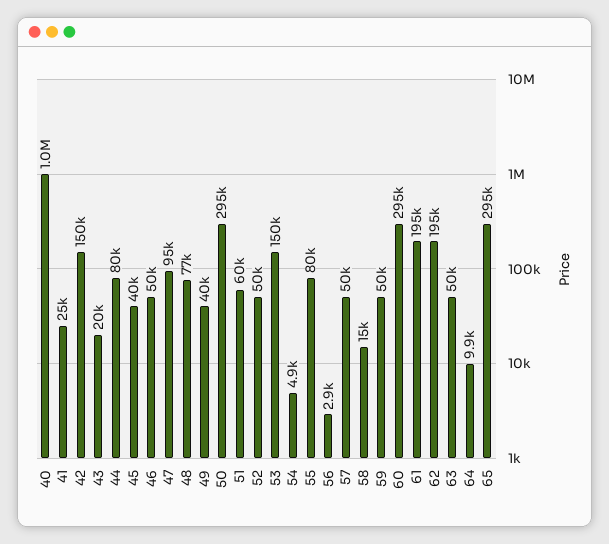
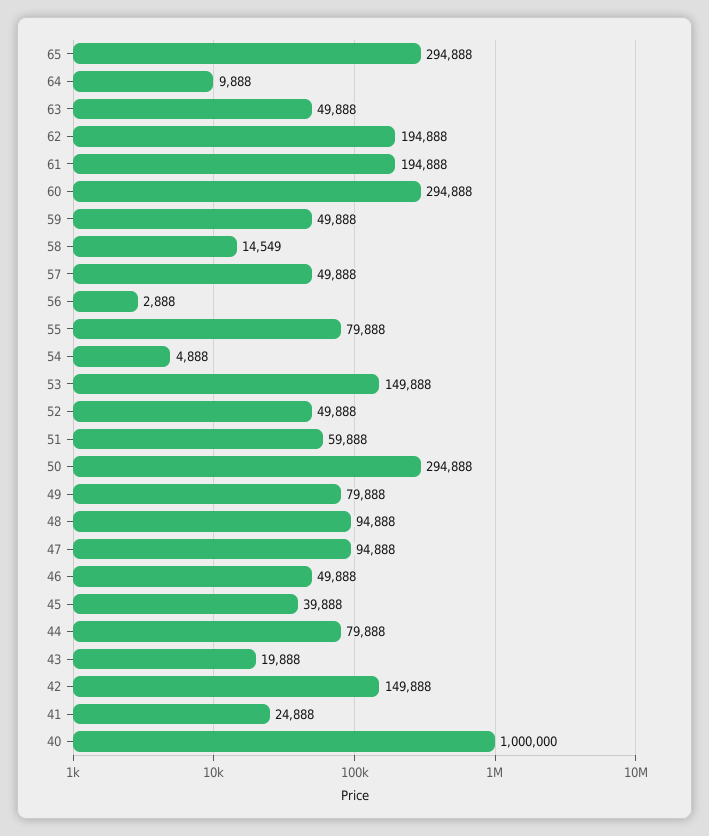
  {
    "40": 1000000,
    "41": 24888,
    "42": 149888,
    "43": 19888,
    "44": 79888,
    "45": 39888,
    "46": 49888,
    "47": 94888,
-   "48": 77000,
+   "48": 94888,
-   "49": 40000,
+   "49": 79888,
    "50": 294888,
    "51": 59888,
    "52": 49888,
    "53": 149888,
    "54": 4888,
    "55": 79888,
    "56": 2888,
    "57": 49888,
    "58": 14549,
    "59": 49888,
    "60": 294888,
    "61": 194888,
    "62": 194888,
    "63": 49888,
    "64": 9888,
    "65": 294888
  }

